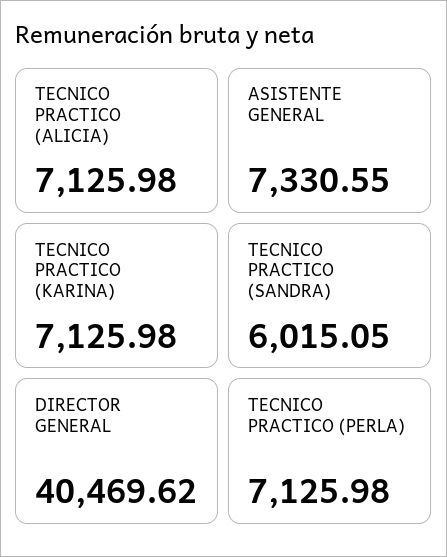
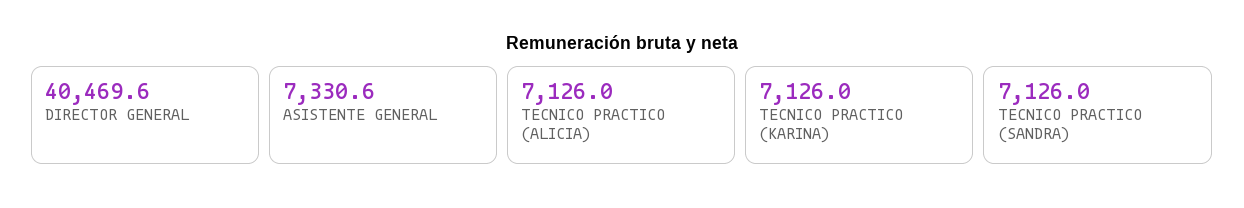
  {
    "TECNICO PRACTICO (ALICIA)": 7125.98,
    "ASISTENTE GENERAL": 7330.55,
    "TECNICO PRACTICO (KARINA)": 7125.98,
-   "TECNICO PRACTICO (SANDRA)": 6015.05,
+   "TECNICO PRACTICO (SANDRA)": 7126,
-   "DIRECTOR GENERAL": 40469.62,
+   "DIRECTOR GENERAL": 40469.62
-   "TECNICO PRACTICO (PERLA)": 7125.98
  }

